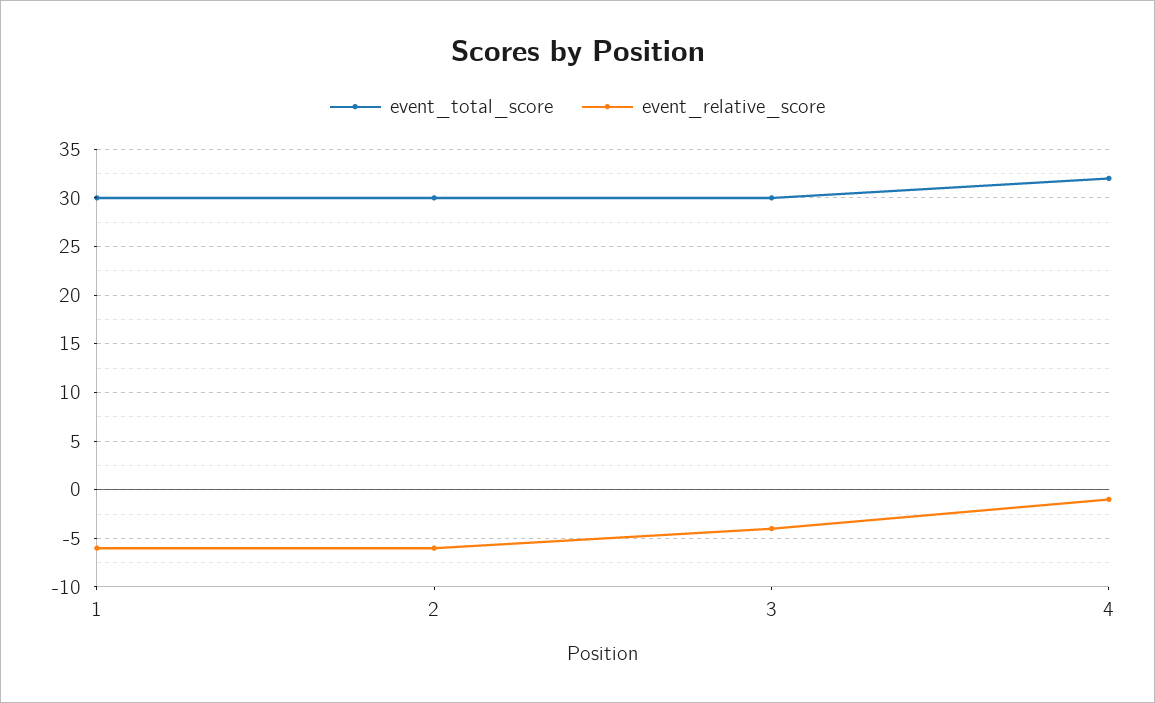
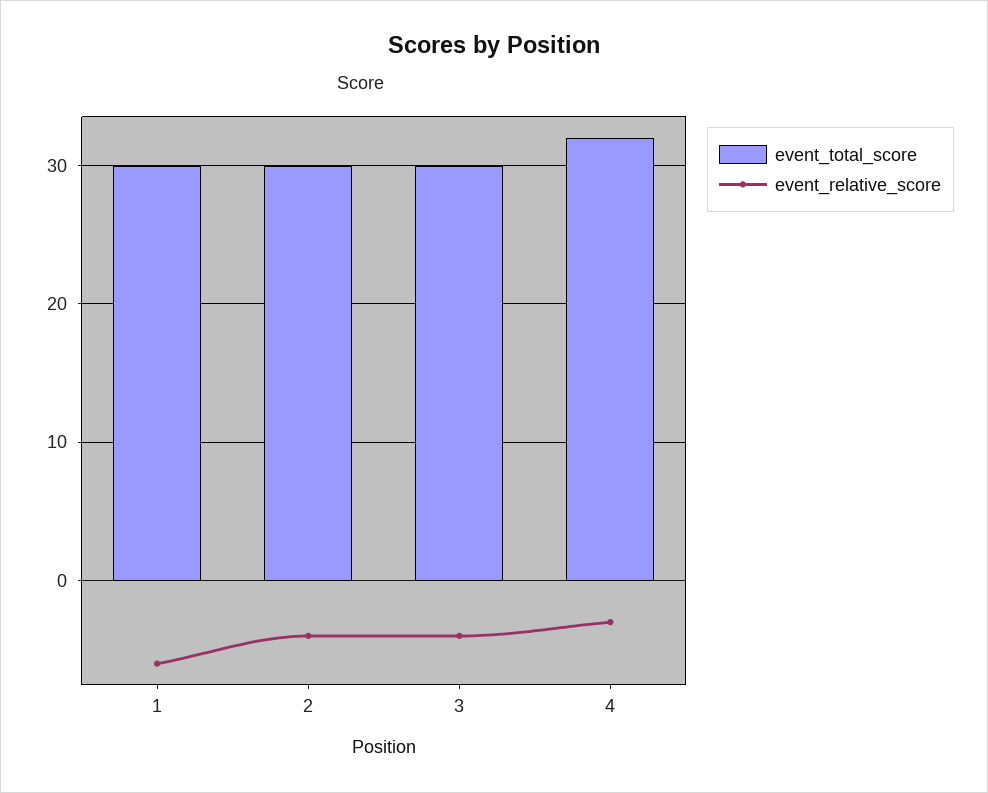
  {
    "event_total_score": {
      "1": 30,
      "2": 30,
      "3": 30,
      "4": 32
    },
    "event_relative_score": {
      "1": -6,
-     "2": -6,
+     "2": -4,
      "3": -4,
-     "4": -1
+     "4": -3
    }
  }

